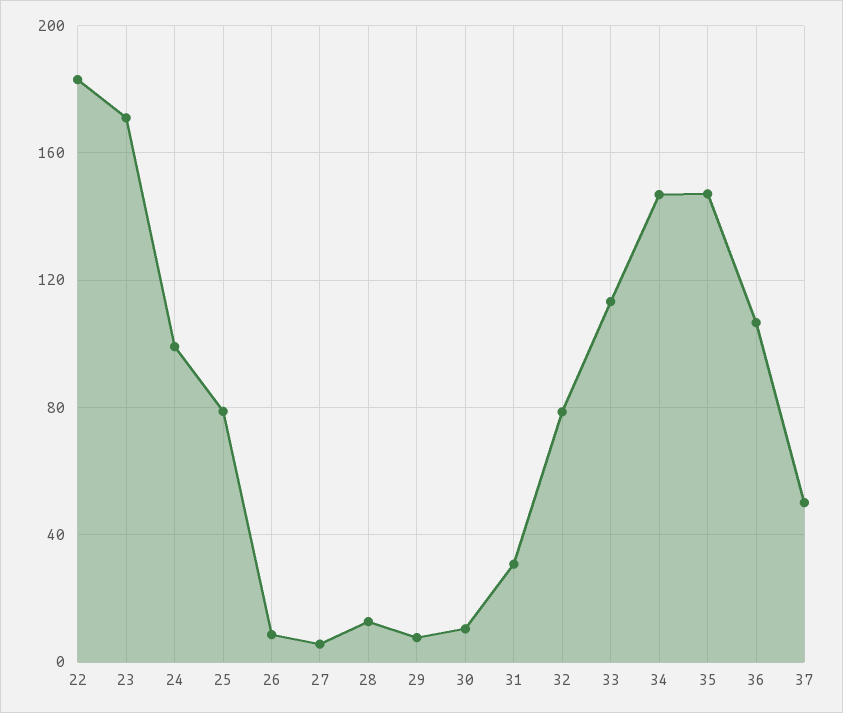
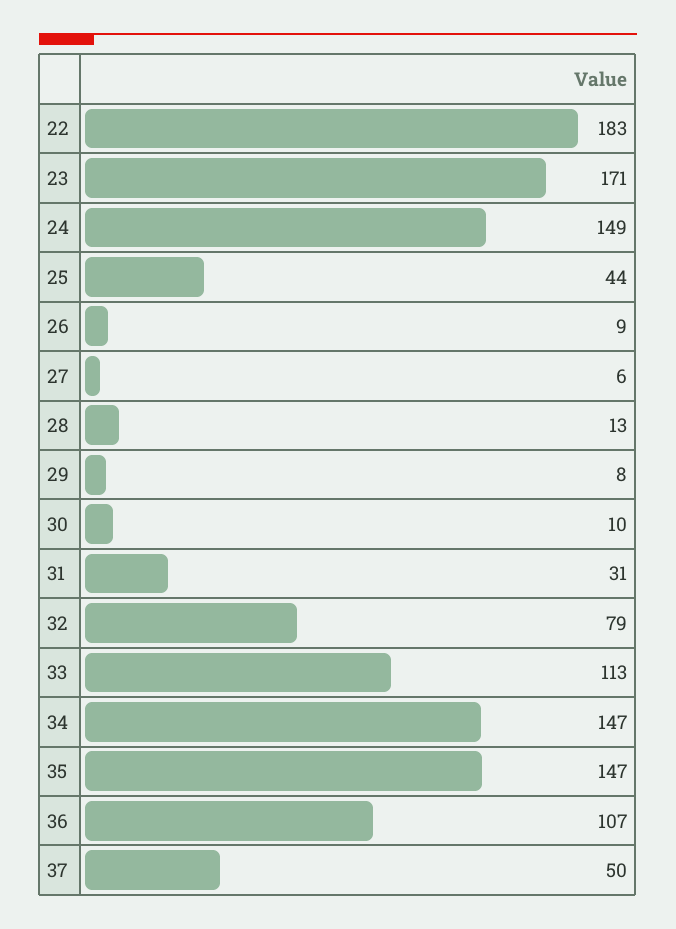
  {
    "22": 183,
    "23": 171,
-   "24": 100,
+   "24": 149,
-   "25": 80,
+   "25": 44,
    "26": 9,
    "27": 6,
    "28": 13,
    "29": 8,
    "30": 10,
    "31": 31,
    "32": 79,
    "33": 113,
    "34": 147,
    "35": 147,
    "36": 107,
    "37": 50
  }

